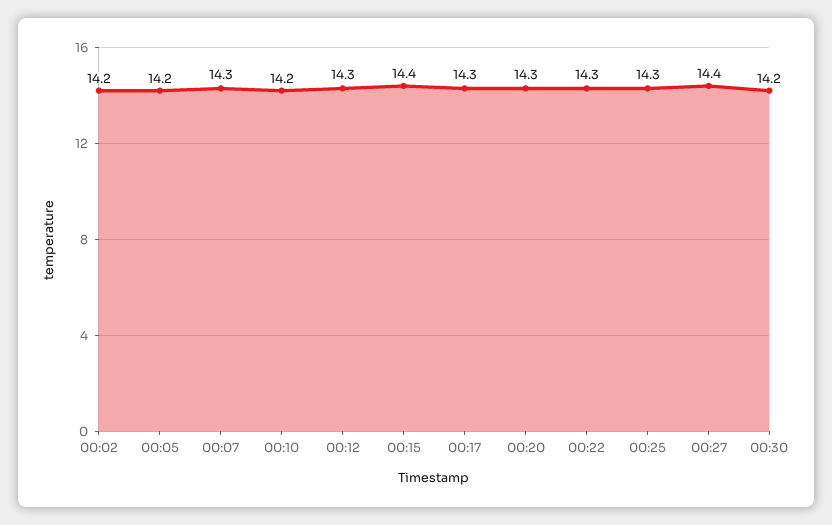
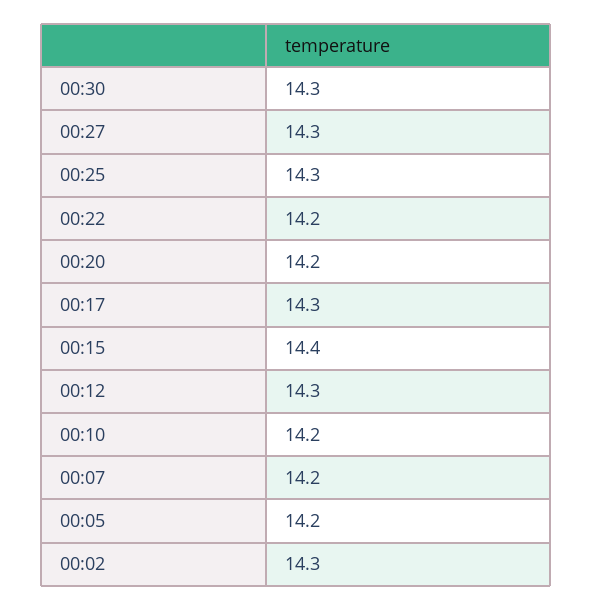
  {
-   "00:02": 14.2,
+   "00:02": 14.3,
    "00:05": 14.2,
-   "00:07": 14.3,
+   "00:07": 14.2,
    "00:10": 14.2,
    "00:12": 14.3,
    "00:15": 14.4,
    "00:17": 14.3,
-   "00:20": 14.3,
+   "00:20": 14.2,
-   "00:22": 14.3,
+   "00:22": 14.2,
    "00:25": 14.3,
-   "00:27": 14.4,
+   "00:27": 14.3,
-   "00:30": 14.2
+   "00:30": 14.3
  }

